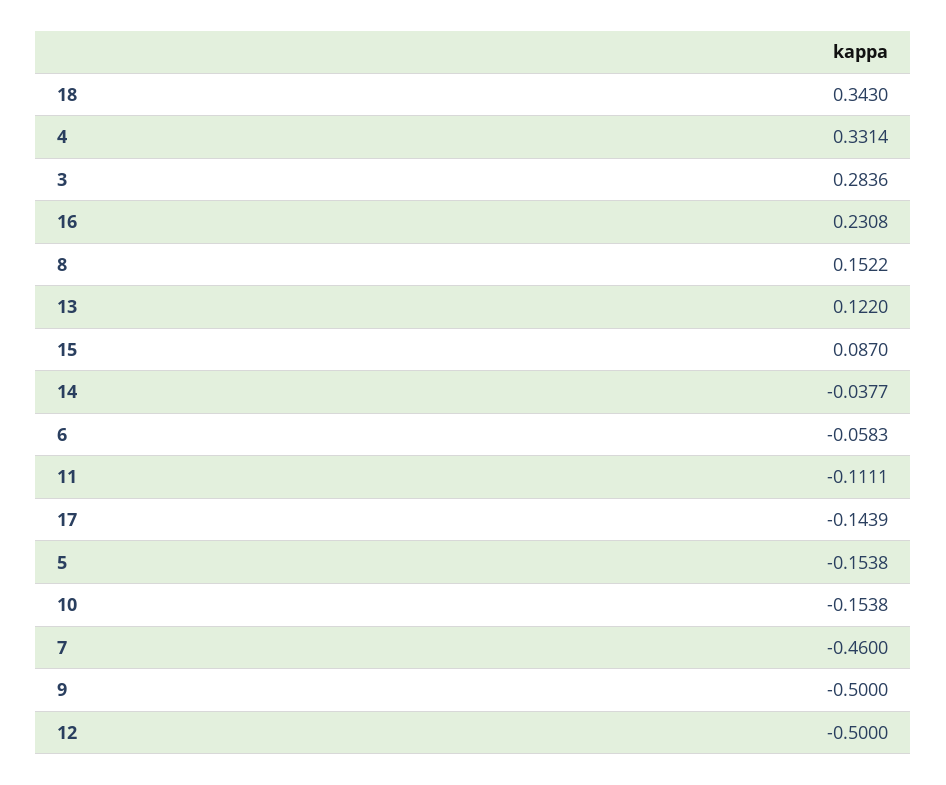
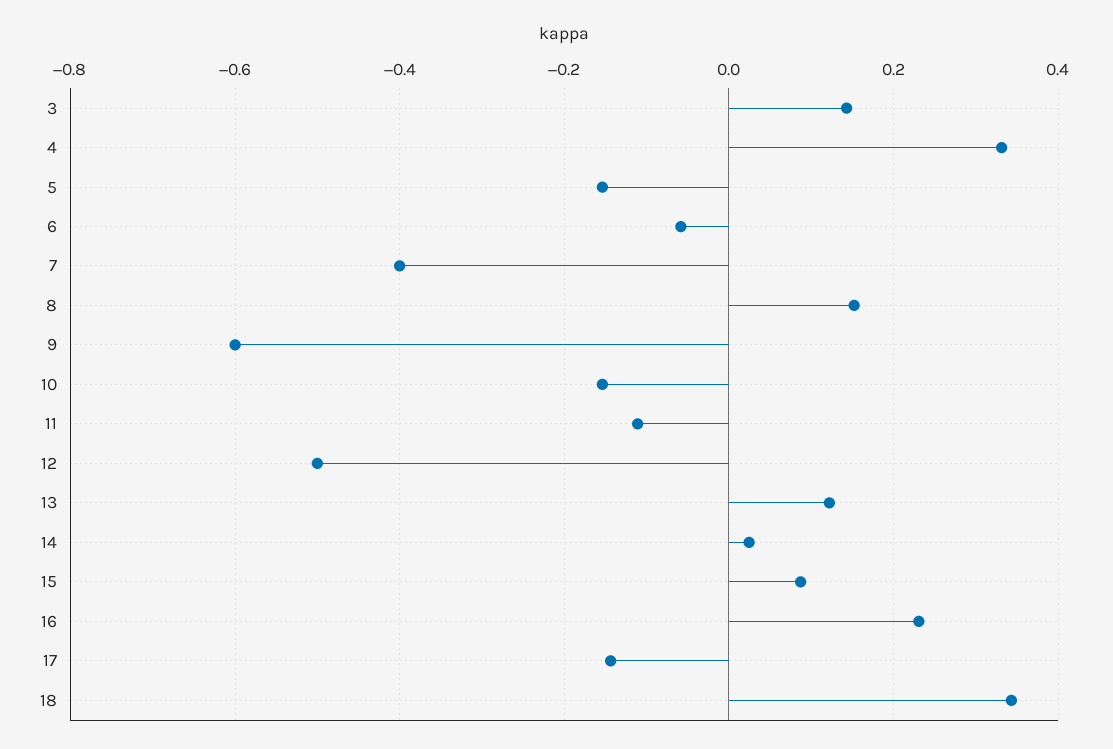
  {
    "18": 0.343,
    "4": 0.3314,
-   "3": 0.2836,
+   "3": 0.14,
    "16": 0.2308,
    "8": 0.1522,
    "13": 0.122,
    "15": 0.087,
-   "14": -0.0377,
+   "14": 0.02,
    "6": -0.0583,
    "11": -0.1111,
    "17": -0.1439,
    "5": -0.1538,
    "10": -0.1538,
-   "7": -0.46,
+   "7": -0.4,
-   "9": -0.5,
+   "9": -0.6,
    "12": -0.5
  }

